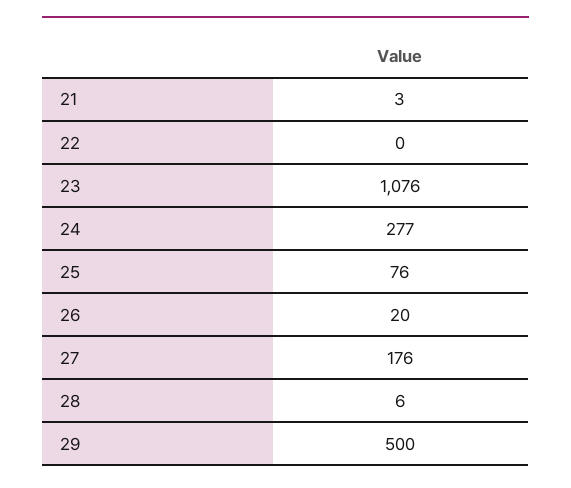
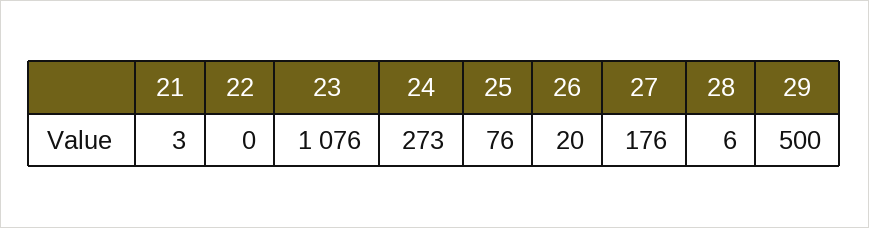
  {
    "21": 3,
    "22": 0,
    "23": 1076,
-   "24": 277,
+   "24": 273,
    "25": 76,
    "26": 20,
    "27": 176,
    "28": 6,
    "29": 500
  }

